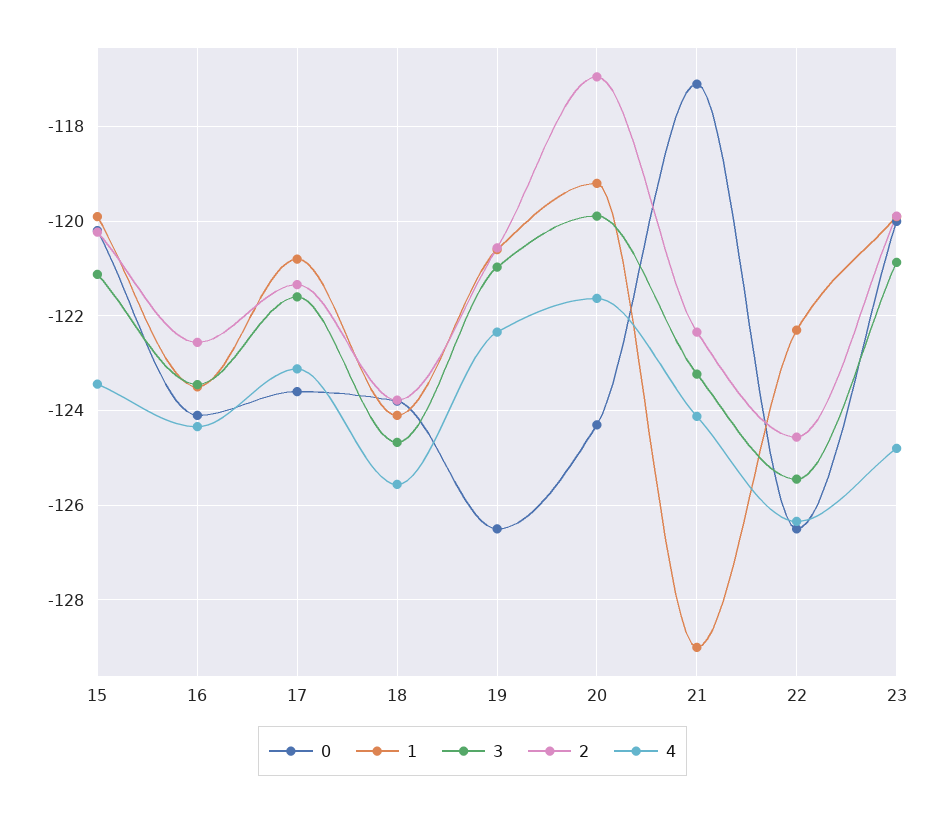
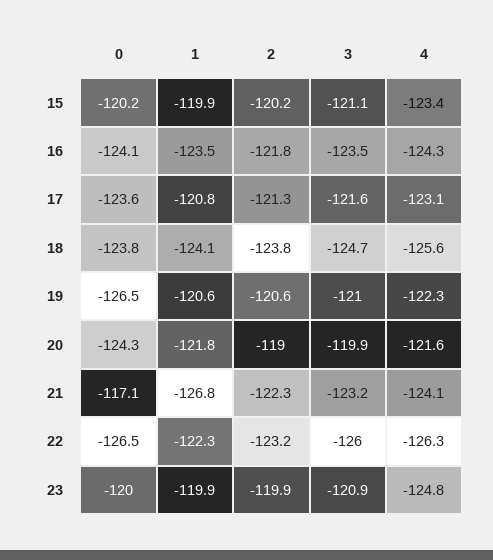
  {
    "0": {
      "15": -120.2,
      "16": -124.1,
      "17": -123.6,
      "18": -123.8,
      "19": -126.5,
      "20": -124.3,
      "21": -117.1,
      "22": -126.5,
      "23": -120
    },
    "1": {
      "15": -119.9,
      "16": -123.5,
      "17": -120.8,
      "18": -124.1,
      "19": -120.6,
-     "20": -119.2,
+     "20": -121.8,
-     "21": -129,
+     "21": -126.8,
      "22": -122.3,
      "23": -119.9
    },
    "3": {
      "15": -121.1,
      "16": -123.5,
      "17": -121.6,
      "18": -124.7,
      "19": -121,
      "20": -119.9,
      "21": -123.2,
-     "22": -125.4,
+     "22": -126,
      "23": -120.9
    },
    "2": {
      "15": -120.2,
-     "16": -122.6,
+     "16": -121.8,
      "17": -121.3,
      "18": -123.8,
      "19": -120.6,
-     "20": -117,
+     "20": -119,
      "21": -122.3,
-     "22": -124.6,
+     "22": -123.2,
      "23": -119.9
    },
    "4": {
      "15": -123.4,
      "16": -124.3,
      "17": -123.1,
      "18": -125.6,
      "19": -122.3,
      "20": -121.6,
      "21": -124.1,
      "22": -126.3,
      "23": -124.8
    }
  }

